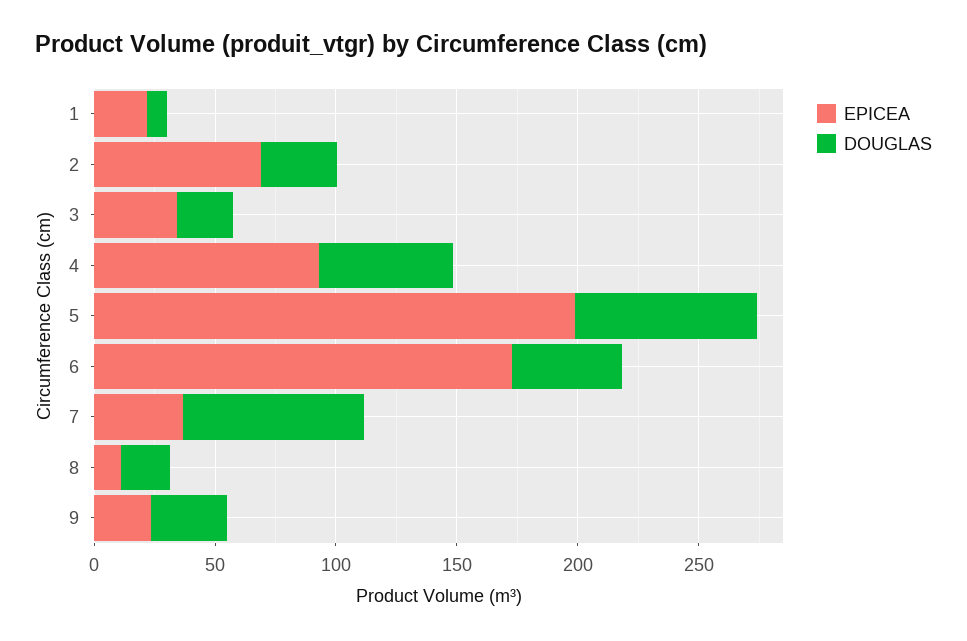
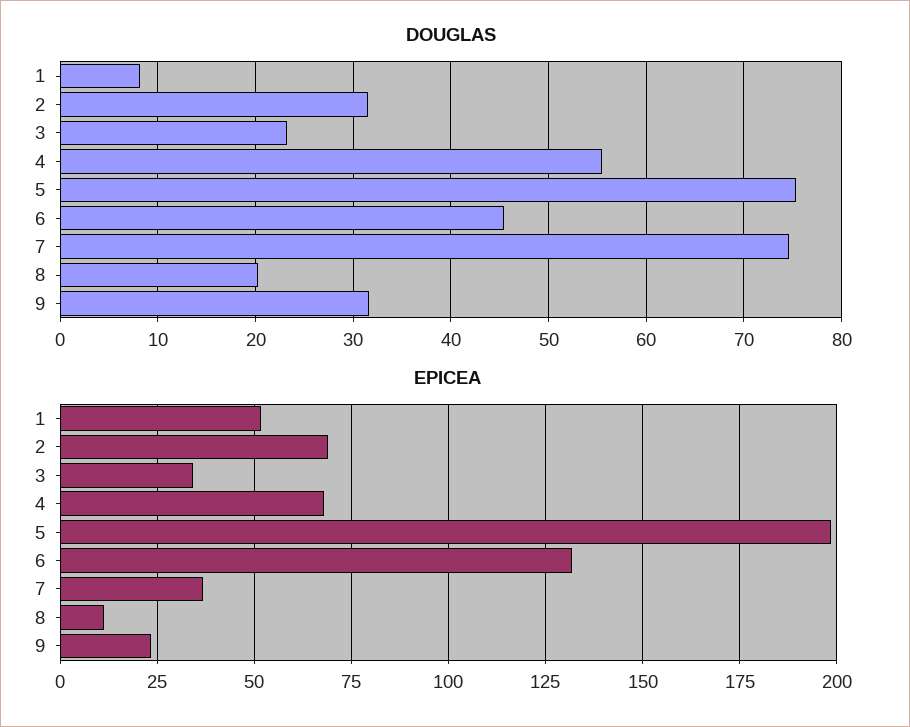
  {
    "EPICEA": {
-     "1": 20,
+     "1": 52.5,
      "2": 70,
      "3": 35,
-     "4": 90,
+     "4": 67.5,
      "5": 197.5,
-     "6": 170,
+     "6": 132.5,
      "7": 37.5,
      "8": 10,
      "9": 22.5
    },
    "DOUGLAS": {
      "1": 8,
      "2": 32,
      "3": 23,
      "4": 55,
      "5": 75,
      "6": 45,
      "7": 75,
      "8": 20,
      "9": 32
    }
  }

